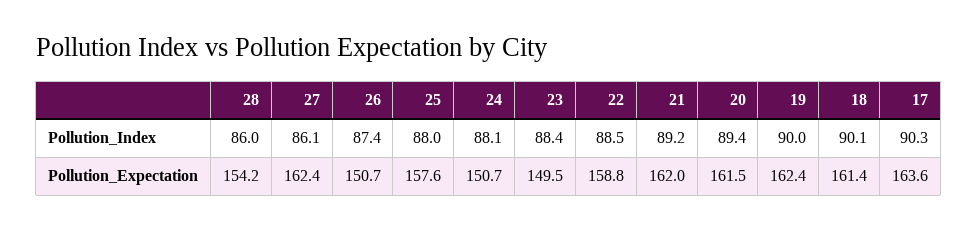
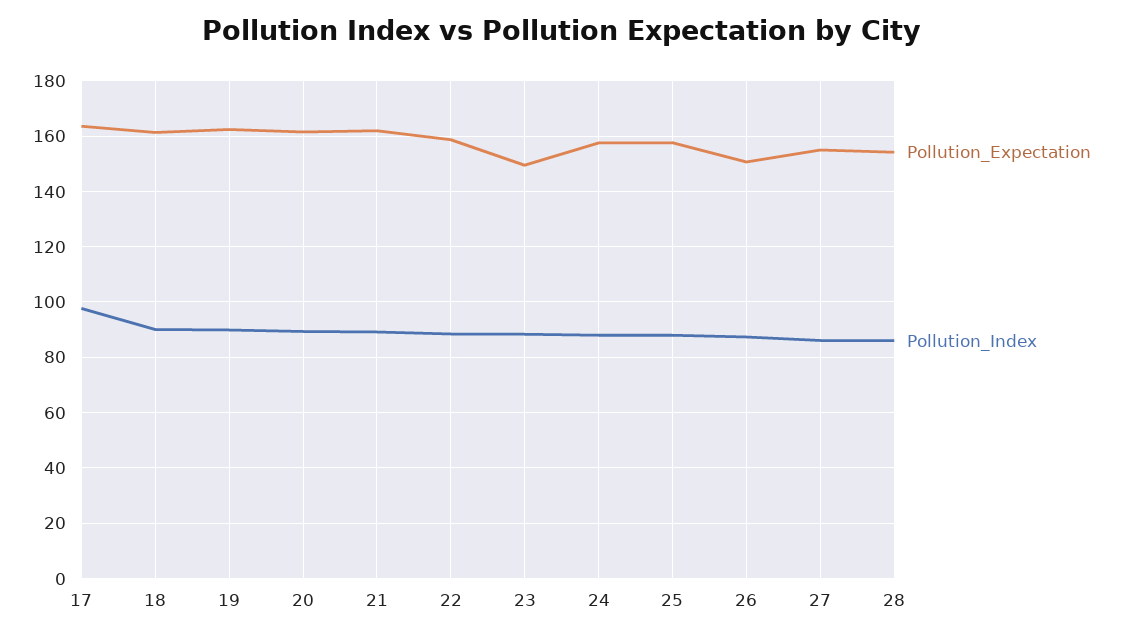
  {
    "Pollution_Index": {
      "28": 86,
      "27": 86.1,
      "26": 87.4,
      "25": 88,
      "24": 88.1,
      "23": 88.4,
      "22": 88.5,
      "21": 89.2,
      "20": 89.4,
      "19": 90,
      "18": 90.1,
-     "17": 90.3
+     "17": 97.5
    },
    "Pollution_Expectation": {
      "28": 154.2,
-     "27": 162.4,
+     "27": 155,
      "26": 150.7,
      "25": 157.6,
-     "24": 150.7,
+     "24": 157.5,
      "23": 149.5,
      "22": 158.8,
      "21": 162,
      "20": 161.5,
      "19": 162.4,
      "18": 161.4,
      "17": 163.6
    }
  }

